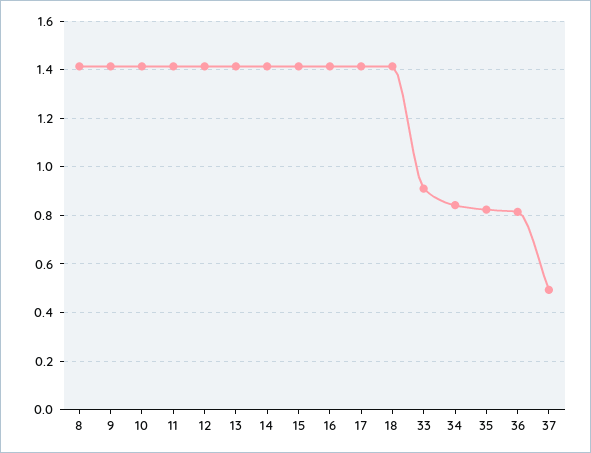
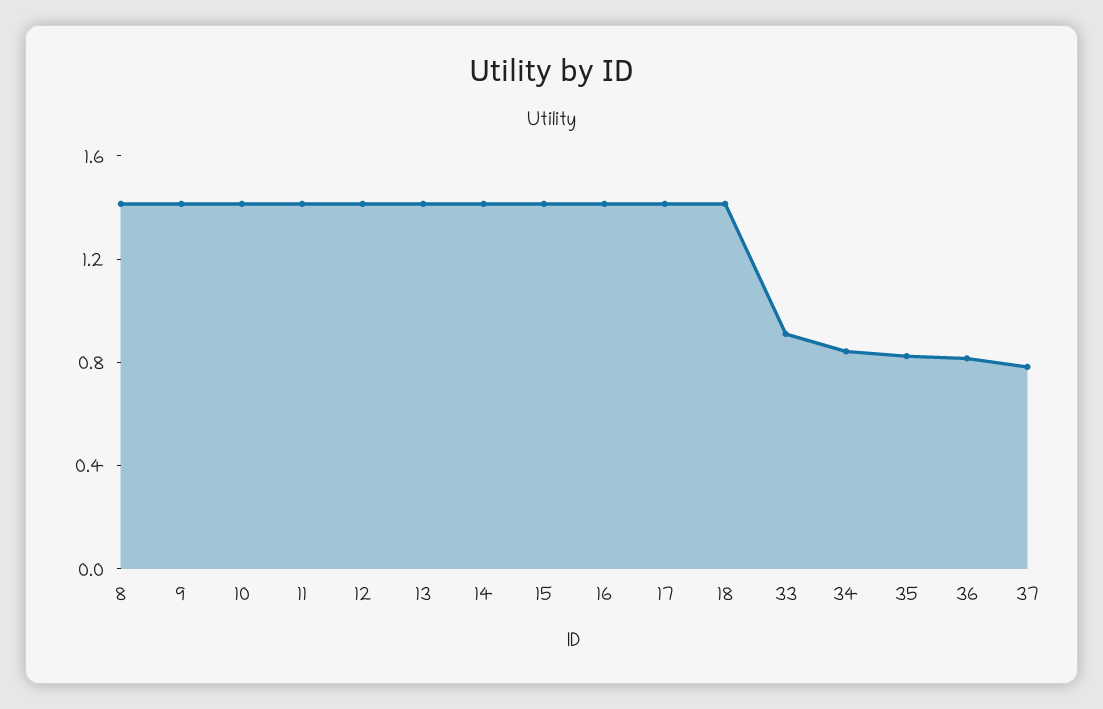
  {
    "8": 1.425,
    "9": 1.425,
    "10": 1.425,
    "11": 1.425,
    "12": 1.425,
    "13": 1.425,
    "14": 1.425,
    "15": 1.425,
    "16": 1.425,
    "17": 1.425,
    "18": 1.425,
    "33": 0.9,
    "34": 0.85,
    "35": 0.825,
    "36": 0.825,
-   "37": 0.5
+   "37": 0.8
  }

